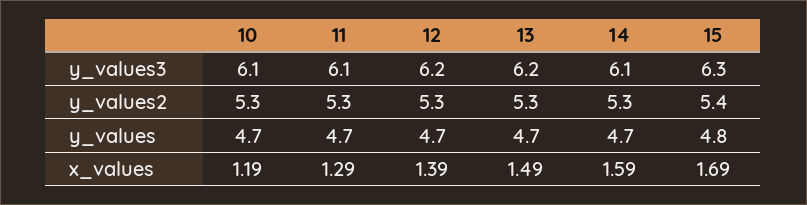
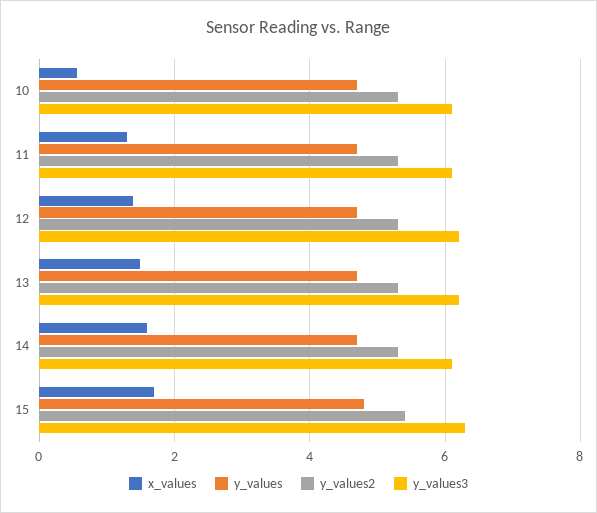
  {
    "y_values3": {
      "10": 6.1,
      "11": 6.1,
      "12": 6.2,
      "13": 6.2,
      "14": 6.1,
      "15": 6.3
    },
    "y_values2": {
      "10": 5.3,
      "11": 5.3,
      "12": 5.3,
      "13": 5.3,
      "14": 5.3,
      "15": 5.4
    },
    "y_values": {
      "10": 4.7,
      "11": 4.7,
      "12": 4.7,
      "13": 4.7,
      "14": 4.7,
      "15": 4.8
    },
    "x_values": {
-     "10": 1.19,
+     "10": 0.6,
      "11": 1.29,
      "12": 1.39,
      "13": 1.49,
      "14": 1.59,
      "15": 1.69
    }
  }

